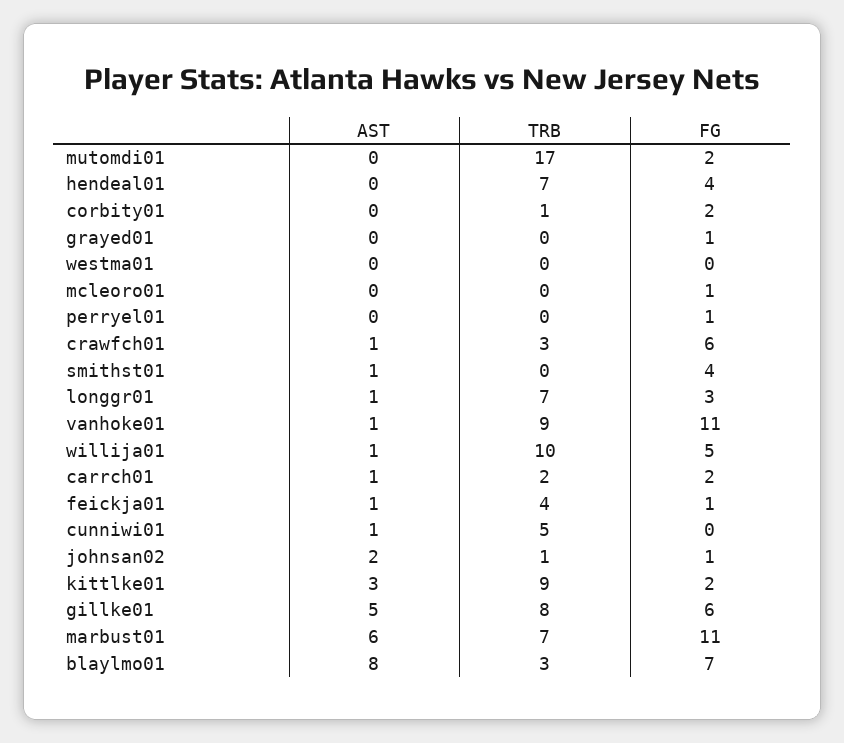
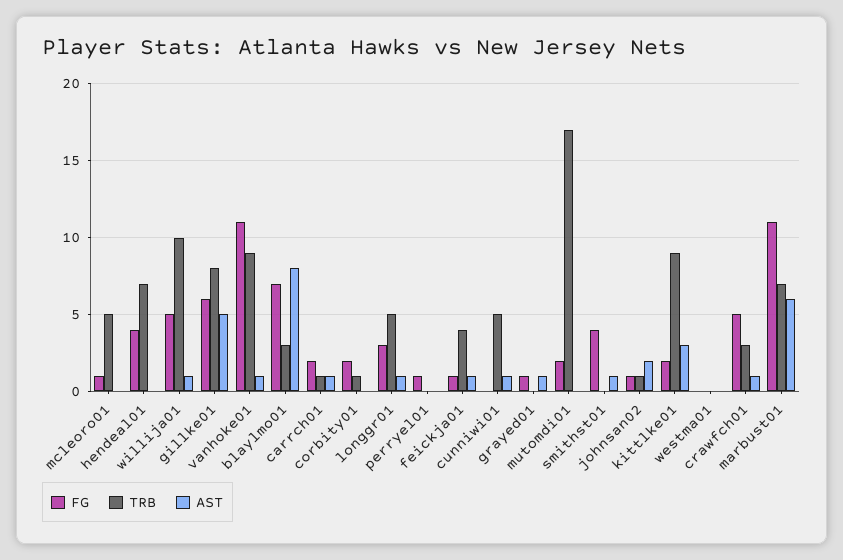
  {
    "AST": {
      "mutomdi01": 0,
      "hendeal01": 0,
      "corbity01": 0,
-     "grayed01": 0,
+     "grayed01": 1,
      "westma01": 0,
      "mcleoro01": 0,
      "perryel01": 0,
      "crawfch01": 1,
      "smithst01": 1,
      "longgr01": 1,
      "vanhoke01": 1,
      "willija01": 1,
      "carrch01": 1,
      "feickja01": 1,
      "cunniwi01": 1,
      "johnsan02": 2,
      "kittlke01": 3,
      "gillke01": 5,
      "marbust01": 6,
      "blaylmo01": 8
    },
    "TRB": {
      "mutomdi01": 17,
      "hendeal01": 7,
      "corbity01": 1,
      "grayed01": 0,
      "westma01": 0,
-     "mcleoro01": 0,
+     "mcleoro01": 5,
      "perryel01": 0,
      "crawfch01": 3,
      "smithst01": 0,
-     "longgr01": 7,
+     "longgr01": 5,
      "vanhoke01": 9,
      "willija01": 10,
-     "carrch01": 2,
+     "carrch01": 1,
      "feickja01": 4,
      "cunniwi01": 5,
      "johnsan02": 1,
      "kittlke01": 9,
      "gillke01": 8,
      "marbust01": 7,
      "blaylmo01": 3
    },
    "FG": {
      "mutomdi01": 2,
      "hendeal01": 4,
      "corbity01": 2,
      "grayed01": 1,
      "westma01": 0,
      "mcleoro01": 1,
      "perryel01": 1,
-     "crawfch01": 6,
+     "crawfch01": 5,
      "smithst01": 4,
      "longgr01": 3,
      "vanhoke01": 11,
      "willija01": 5,
      "carrch01": 2,
      "feickja01": 1,
      "cunniwi01": 0,
      "johnsan02": 1,
      "kittlke01": 2,
      "gillke01": 6,
      "marbust01": 11,
      "blaylmo01": 7
    }
  }

